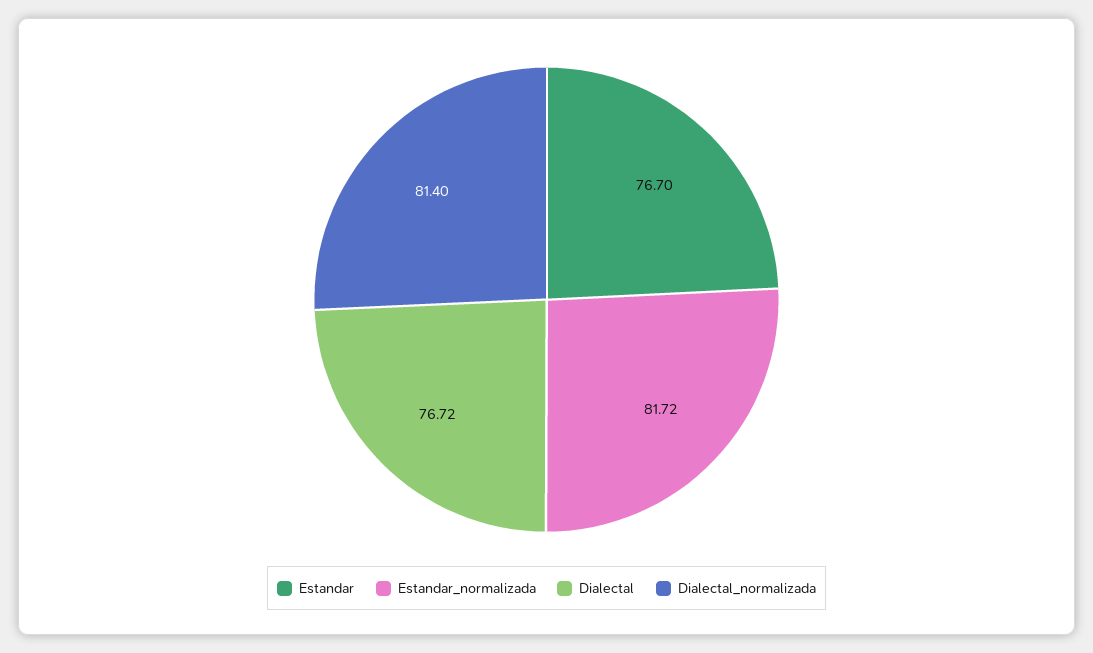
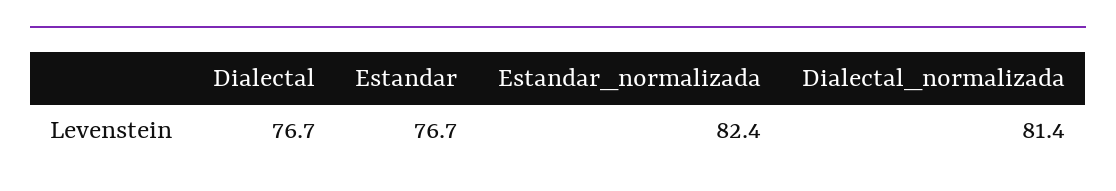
  {
    "Estandar": 76.7,
-   "Estandar_normalizada": 81.72,
+   "Estandar_normalizada": 82.4,
-   "Dialectal": 76.72,
+   "Dialectal": 76.7,
    "Dialectal_normalizada": 81.4
  }

